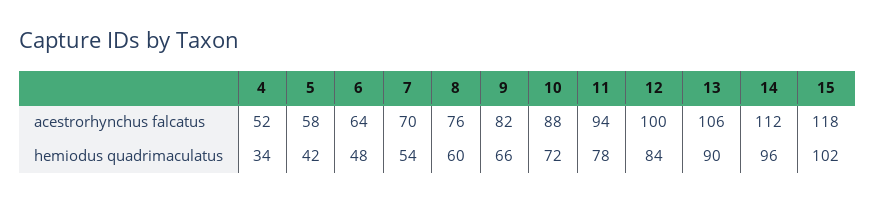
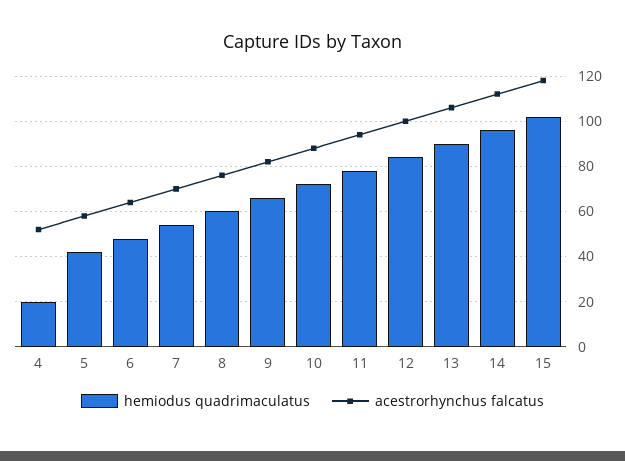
  {
    "acestrorhynchus falcatus": {
      "4": 52,
      "5": 58,
      "6": 64,
      "7": 70,
      "8": 76,
      "9": 82,
      "10": 88,
      "11": 94,
      "12": 100,
      "13": 106,
      "14": 112,
      "15": 118
    },
    "hemiodus quadrimaculatus": {
-     "4": 34,
+     "4": 20,
      "5": 42,
      "6": 48,
      "7": 54,
      "8": 60,
      "9": 66,
      "10": 72,
      "11": 78,
      "12": 84,
      "13": 90,
      "14": 96,
      "15": 102
    }
  }

